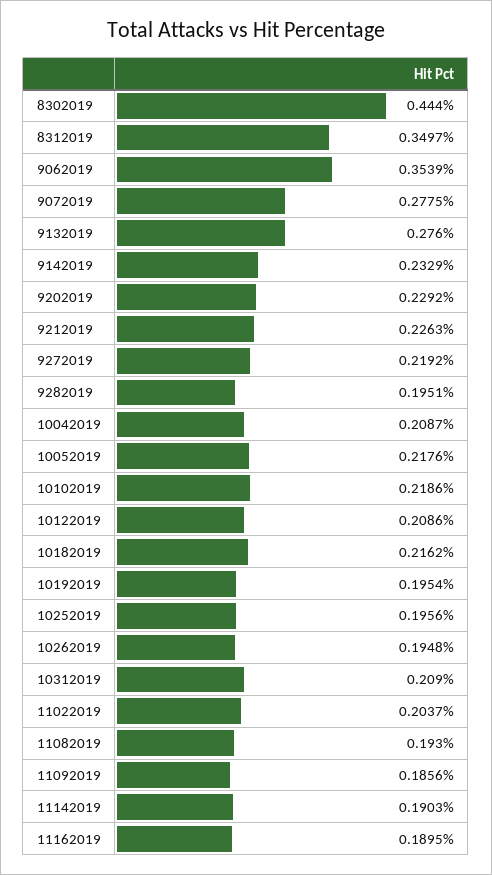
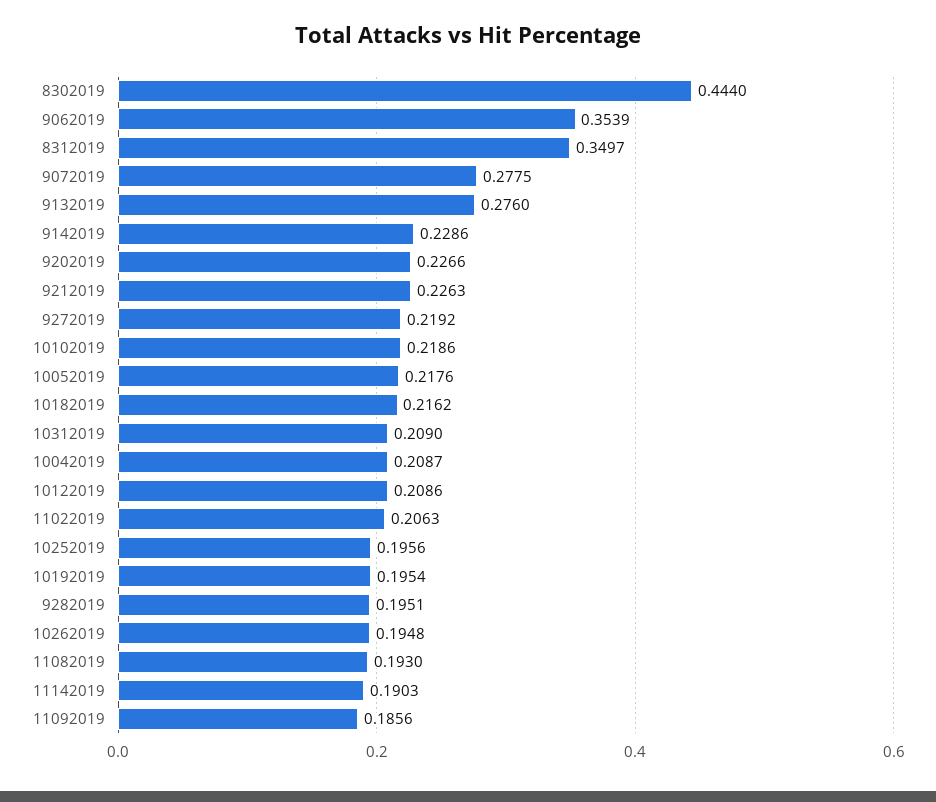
  {
    "8302019": 0.444,
    "8312019": 0.3497,
    "9062019": 0.3539,
    "9072019": 0.2775,
    "9132019": 0.276,
-   "9142019": 0.2329,
+   "9142019": 0.2286,
-   "9202019": 0.2292,
+   "9202019": 0.2266,
    "9212019": 0.2263,
    "9272019": 0.2192,
    "9282019": 0.1951,
    "10042019": 0.2087,
    "10052019": 0.2176,
    "10102019": 0.2186,
    "10122019": 0.2086,
    "10182019": 0.2162,
    "10192019": 0.1954,
    "10252019": 0.1956,
    "10262019": 0.1948,
    "10312019": 0.209,
-   "11022019": 0.2037,
+   "11022019": 0.2063,
    "11082019": 0.193,
    "11092019": 0.1856,
-   "11142019": 0.1903,
+   "11142019": 0.1903
-   "11162019": 0.1895
  }

